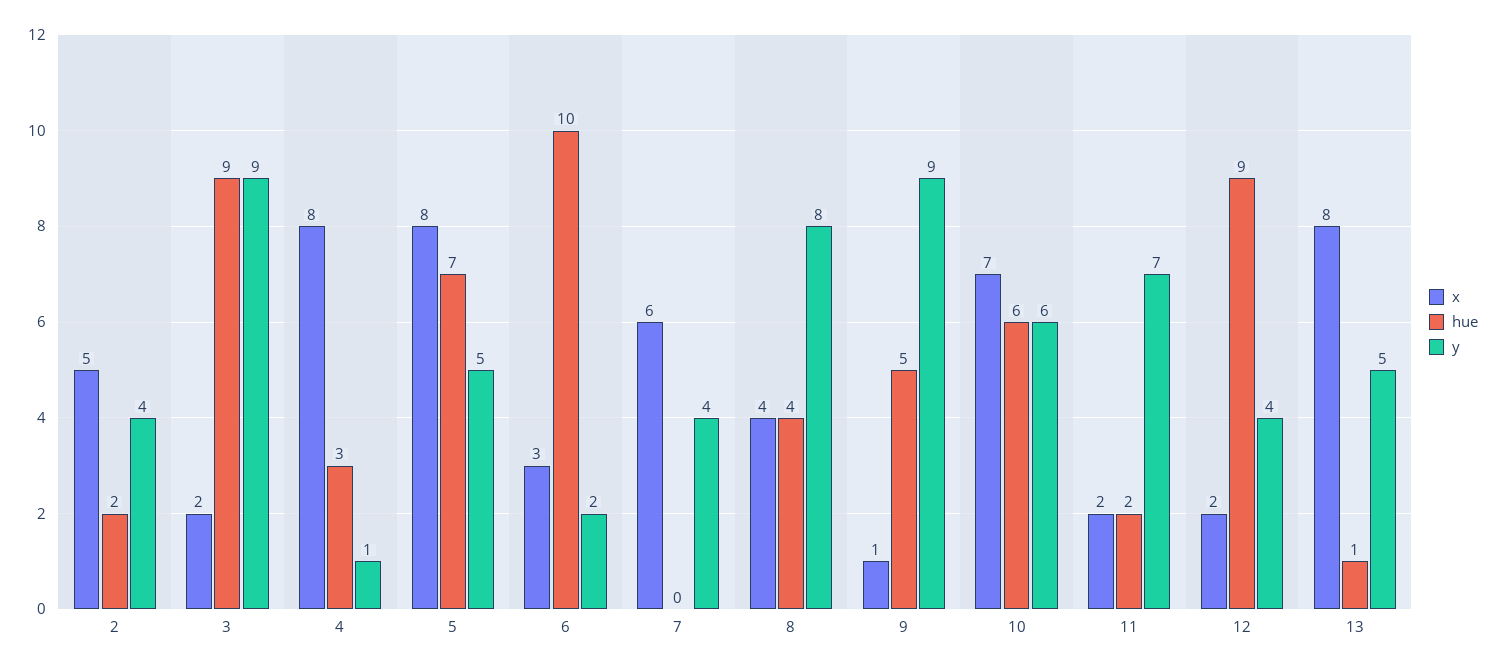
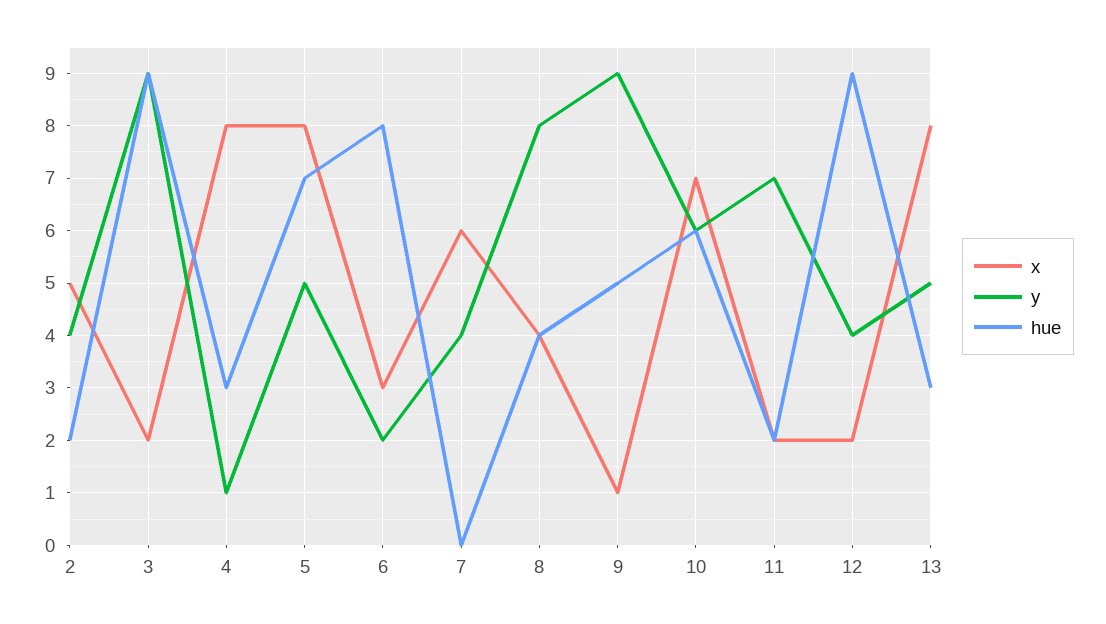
  {
    "x": {
      "2": 5,
      "3": 2,
      "4": 8,
      "5": 8,
      "6": 3,
      "7": 6,
      "8": 4,
      "9": 1,
      "10": 7,
      "11": 2,
      "12": 2,
      "13": 8
    },
    "hue": {
      "2": 2,
      "3": 9,
      "4": 3,
      "5": 7,
-     "6": 10,
+     "6": 8,
      "7": 0,
      "8": 4,
      "9": 5,
      "10": 6,
      "11": 2,
      "12": 9,
-     "13": 1
+     "13": 3
    },
    "y": {
      "2": 4,
      "3": 9,
      "4": 1,
      "5": 5,
      "6": 2,
      "7": 4,
      "8": 8,
      "9": 9,
      "10": 6,
      "11": 7,
      "12": 4,
      "13": 5
    }
  }

